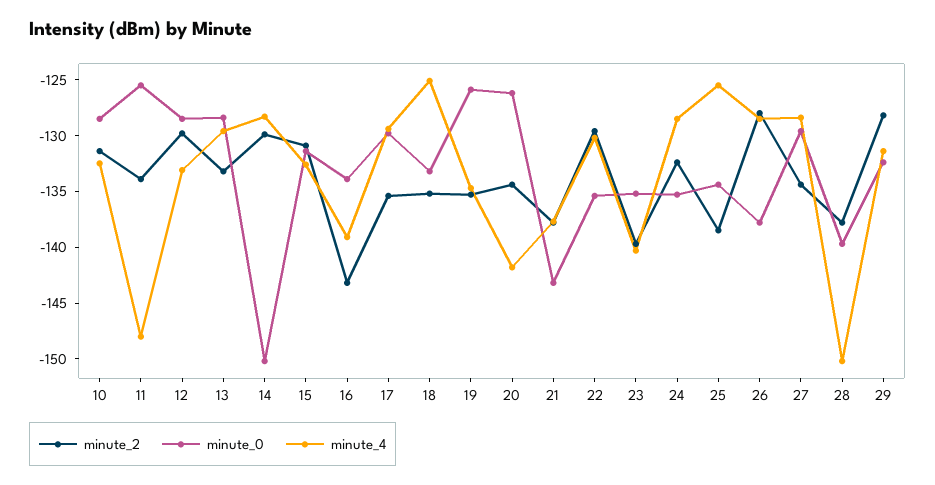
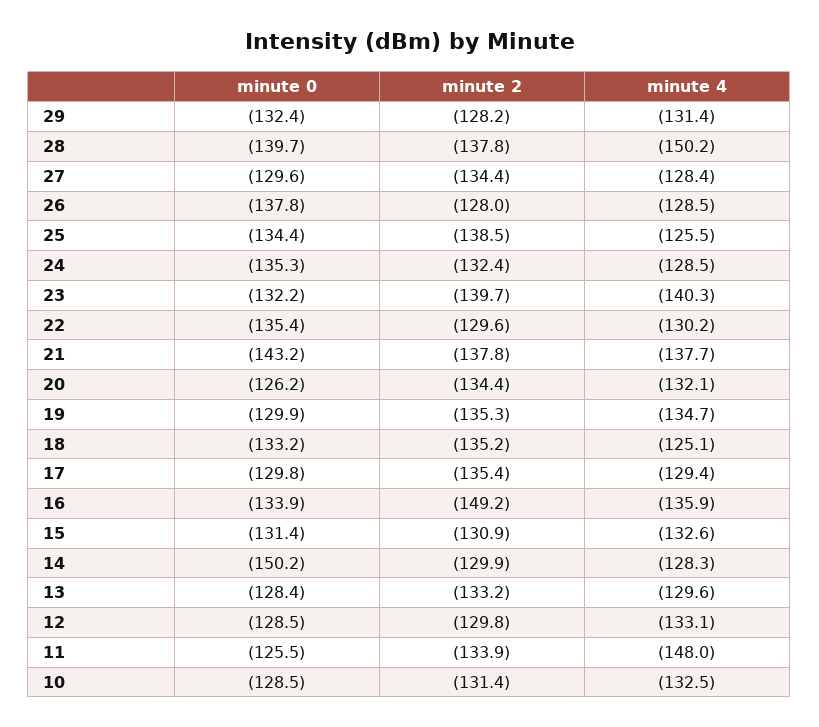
  {
    "minute_2": {
      "10": -131.4,
      "11": -133.9,
      "12": -129.8,
      "13": -133.2,
      "14": -129.9,
      "15": -130.9,
-     "16": -143,
+     "16": -149.2,
      "17": -135.4,
      "18": -135.2,
      "19": -135.3,
      "20": -134.4,
      "21": -137.8,
      "22": -129.6,
      "23": -139.7,
      "24": -132.4,
      "25": -138.5,
      "26": -128,
      "27": -134.4,
      "28": -137.8,
      "29": -128.2
    },
    "minute_0": {
      "10": -128.5,
      "11": -125.5,
      "12": -128.5,
      "13": -128.4,
      "14": -150.2,
      "15": -131.4,
      "16": -133.9,
      "17": -129.8,
      "18": -133.2,
-     "19": -126,
+     "19": -129.9,
      "20": -126.2,
      "21": -143.2,
      "22": -135.4,
-     "23": -135,
+     "23": -132.2,
      "24": -135.3,
      "25": -134.4,
      "26": -137.8,
      "27": -129.6,
      "28": -139.7,
      "29": -132.4
    },
    "minute_4": {
      "10": -132.5,
      "11": -148,
      "12": -133.1,
      "13": -129.6,
      "14": -128.3,
      "15": -132.6,
-     "16": -139,
+     "16": -135.9,
      "17": -129.4,
      "18": -125.1,
      "19": -134.7,
-     "20": -142,
+     "20": -132.1,
      "21": -137.7,
      "22": -130.2,
      "23": -140.3,
      "24": -128.5,
      "25": -125.5,
      "26": -128.5,
      "27": -128.4,
      "28": -150.2,
      "29": -131.4
    }
  }

